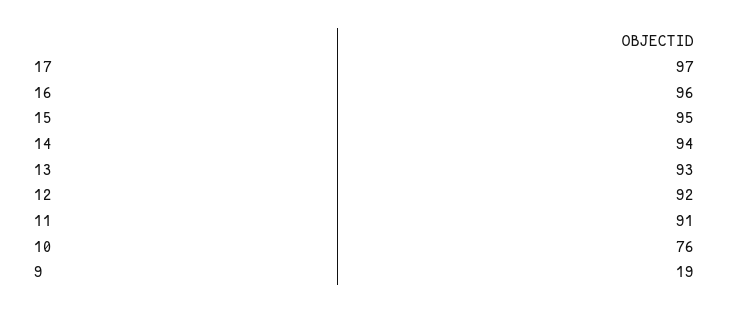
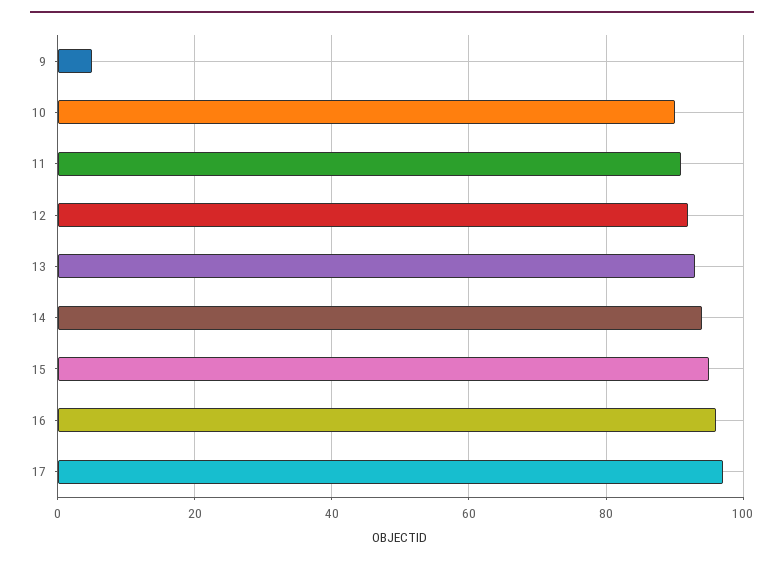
  {
    "17": 97,
    "16": 96,
    "15": 95,
    "14": 94,
    "13": 93,
    "12": 92,
    "11": 91,
-   "10": 76,
+   "10": 90,
-   "9": 19
+   "9": 5
  }

